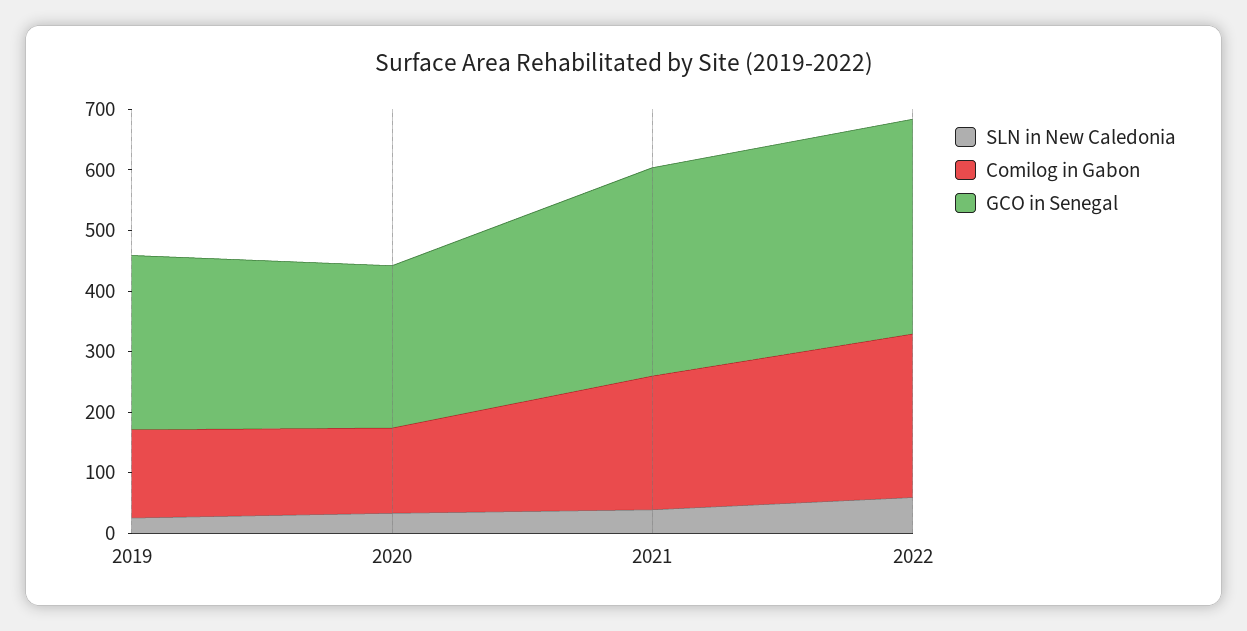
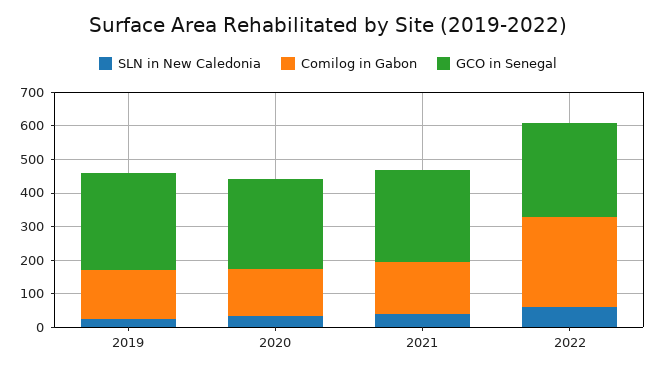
  {
    "SLN in New Caledonia": {
      "2019": 20,
      "2020": 40,
      "2021": 40,
      "2022": 60
    },
    "Comilog in Gabon": {
      "2019": 140,
      "2020": 140,
-     "2021": 220,
+     "2021": 150,
      "2022": 280
    },
    "GCO in Senegal": {
      "2019": 280,
      "2020": 260,
-     "2021": 340,
+     "2021": 275,
-     "2022": 360
+     "2022": 275
    }
  }

